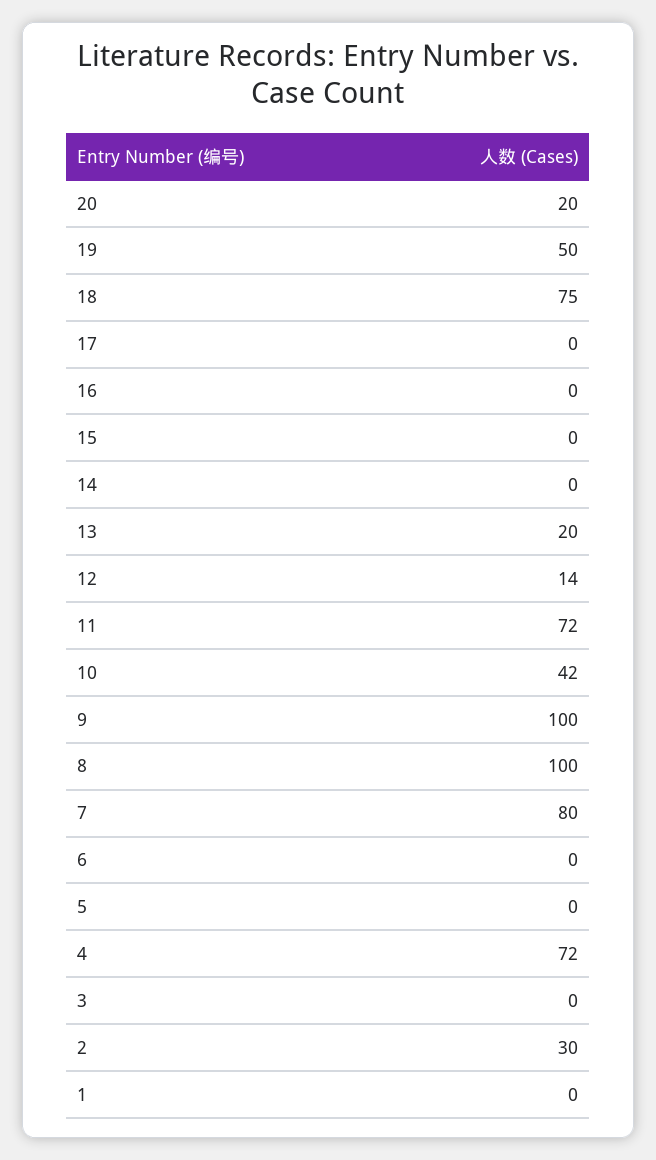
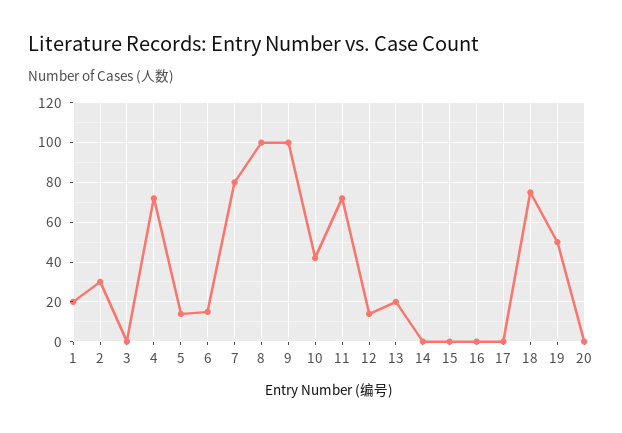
  {
-   "20": 20,
+   "20": 0,
    "19": 50,
    "18": 75,
    "17": 0,
    "16": 0,
    "15": 0,
    "14": 0,
    "13": 20,
    "12": 14,
    "11": 72,
    "10": 42,
    "9": 100,
    "8": 100,
    "7": 80,
-   "6": 0,
+   "6": 15,
-   "5": 0,
+   "5": 15,
    "4": 72,
    "3": 0,
    "2": 30,
-   "1": 0
+   "1": 20
  }

